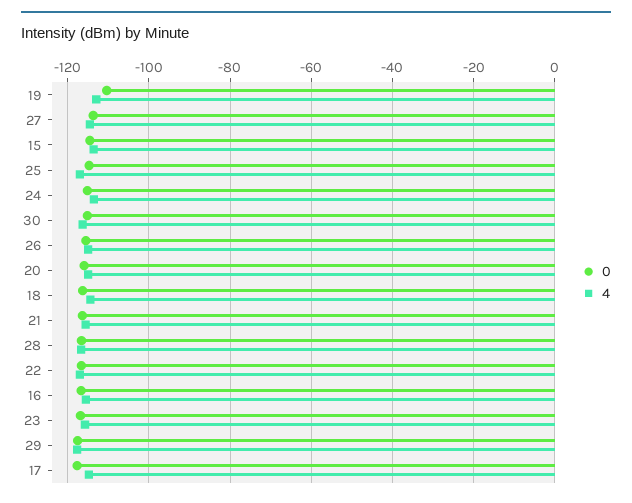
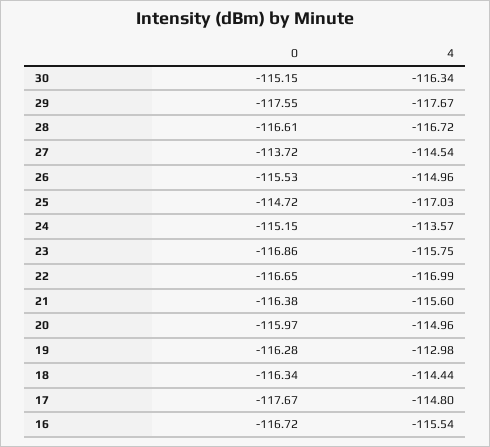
  {
    "0": {
-     "19": -110,
+     "19": -116.28,
      "27": -113.72,
-     "15": -114,
      "25": -114.72,
      "24": -115.15,
      "30": -115.15,
      "26": -115.53,
      "20": -115.97,
      "18": -116.34,
      "21": -116.38,
      "28": -116.61,
      "22": -116.65,
      "16": -116.72,
      "23": -116.86,
      "29": -117.55,
      "17": -117.67
    },
    "4": {
      "19": -112.98,
      "27": -114.54,
-     "15": -114,
      "25": -117.03,
      "24": -113.57,
      "30": -116.34,
      "26": -114.96,
      "20": -114.96,
      "18": -114.44,
      "21": -115.6,
      "28": -116.72,
      "22": -116.99,
      "16": -115.54,
      "23": -115.75,
      "29": -117.67,
      "17": -114.8
    }
  }

